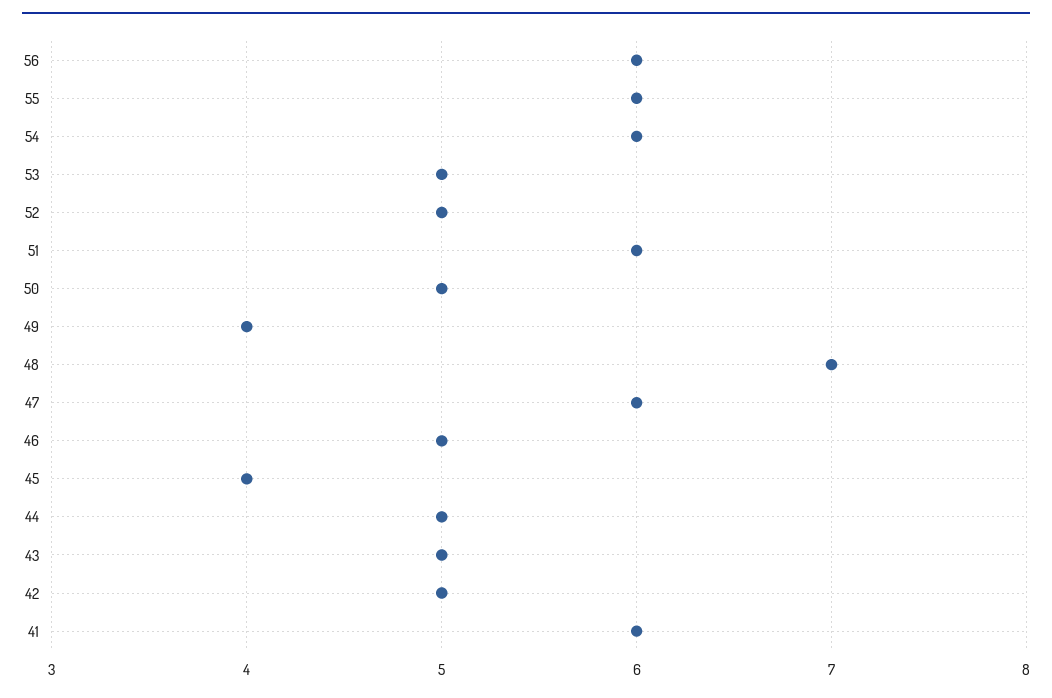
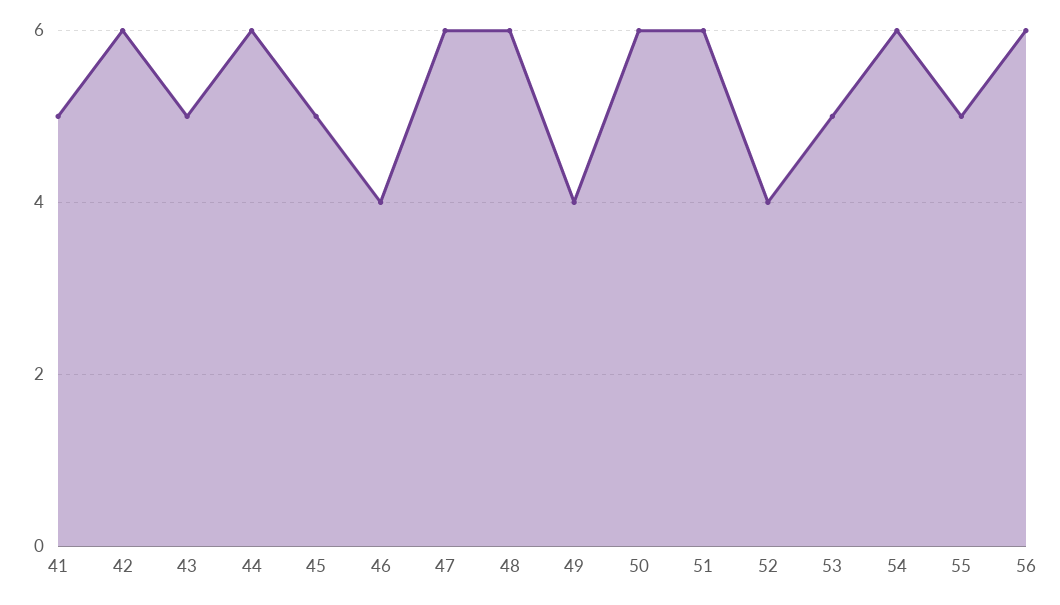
  {
    "56": 6,
-   "55": 6,
+   "55": 5,
    "54": 6,
    "53": 5,
-   "52": 5,
+   "52": 4,
    "51": 6,
-   "50": 5,
+   "50": 6,
    "49": 4,
-   "48": 7,
+   "48": 6,
    "47": 6,
-   "46": 5,
+   "46": 4,
-   "45": 4,
+   "45": 5,
-   "44": 5,
+   "44": 6,
    "43": 5,
-   "42": 5,
+   "42": 6,
-   "41": 6
+   "41": 5
  }

